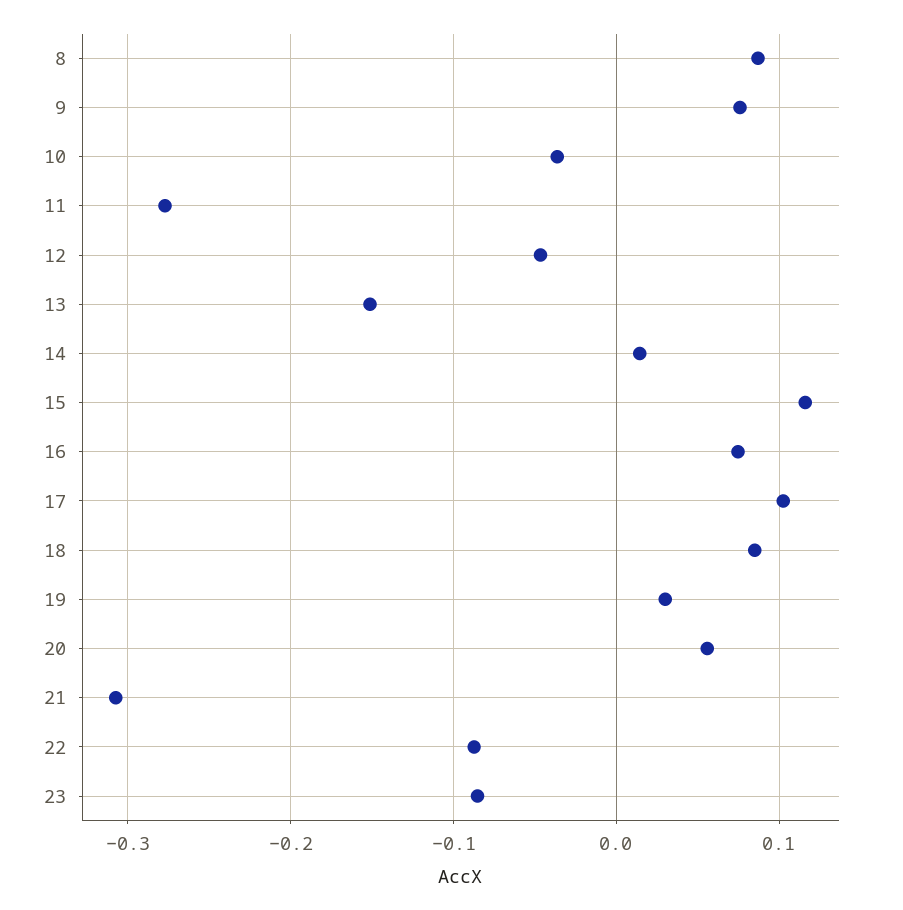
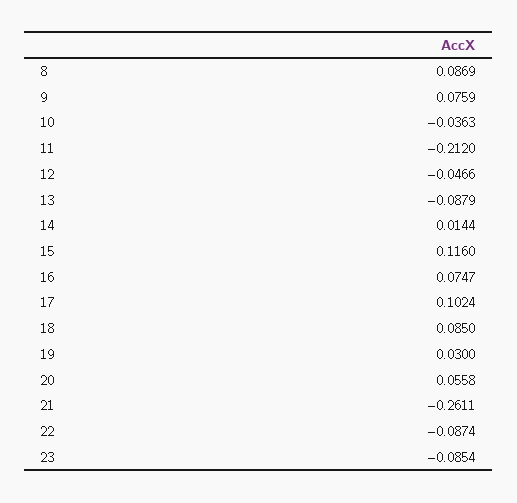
  {
    "8": 0.0869,
    "9": 0.0759,
    "10": -0.0363,
-   "11": -0.28,
+   "11": -0.212,
    "12": -0.0466,
-   "13": -0.15,
+   "13": -0.0879,
    "14": 0.0144,
    "15": 0.116,
    "16": 0.0747,
    "17": 0.1024,
    "18": 0.085,
    "19": 0.03,
    "20": 0.0558,
-   "21": -0.31,
+   "21": -0.2611,
    "22": -0.0874,
    "23": -0.0854
  }

